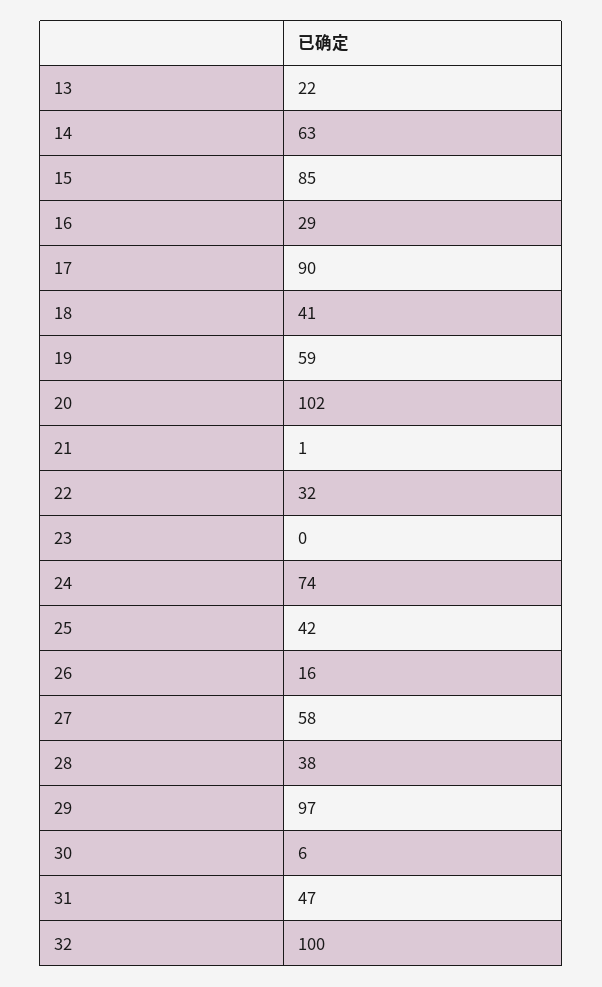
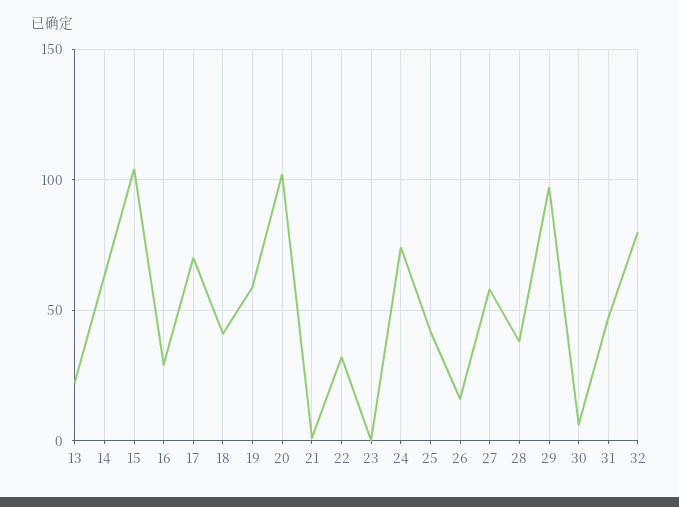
  {
    "13": 22,
    "14": 63,
-   "15": 85,
+   "15": 105,
    "16": 29,
-   "17": 90,
+   "17": 70,
    "18": 41,
    "19": 59,
    "20": 102,
    "21": 1,
    "22": 32,
    "23": 0,
    "24": 74,
    "25": 42,
    "26": 16,
    "27": 58,
    "28": 38,
    "29": 97,
    "30": 6,
    "31": 47,
-   "32": 100
+   "32": 80
  }

